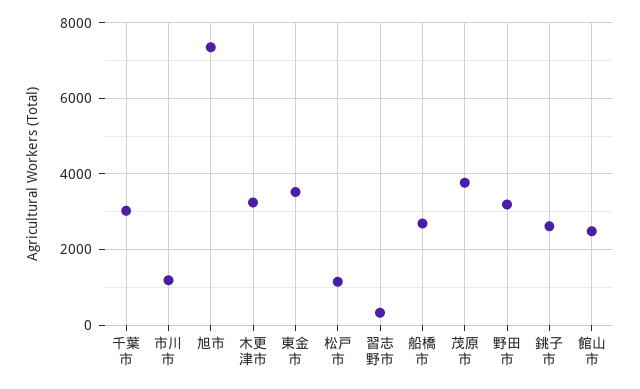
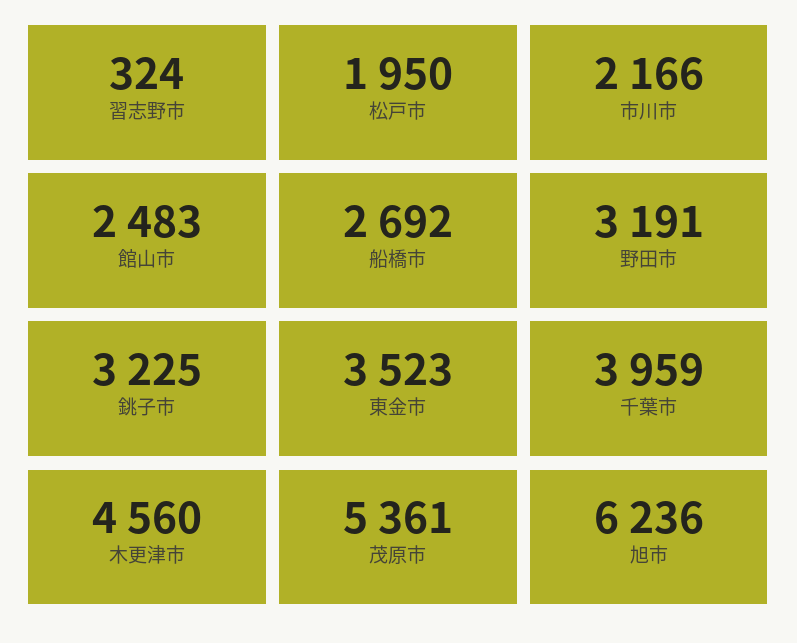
  {
-   "千葉市": 3000,
+   "千葉市": 3959,
-   "市川市": 1200,
+   "市川市": 2166,
-   "旭市": 7400,
+   "旭市": 6236,
-   "木更津市": 3200,
+   "木更津市": 4560,
    "東金市": 3523,
-   "松戸市": 1200,
+   "松戸市": 1950,
    "習志野市": 324,
    "船橋市": 2692,
-   "茂原市": 3800,
+   "茂原市": 5361,
    "野田市": 3191,
-   "銚子市": 2600,
+   "銚子市": 3225,
    "館山市": 2483
  }

